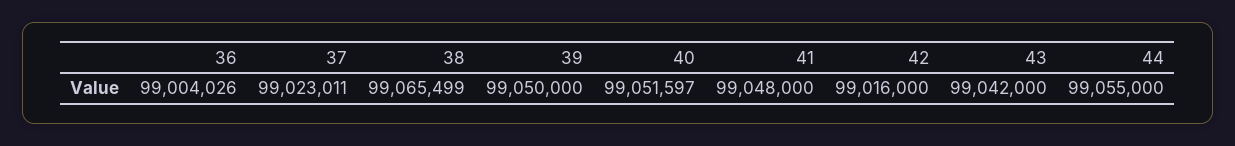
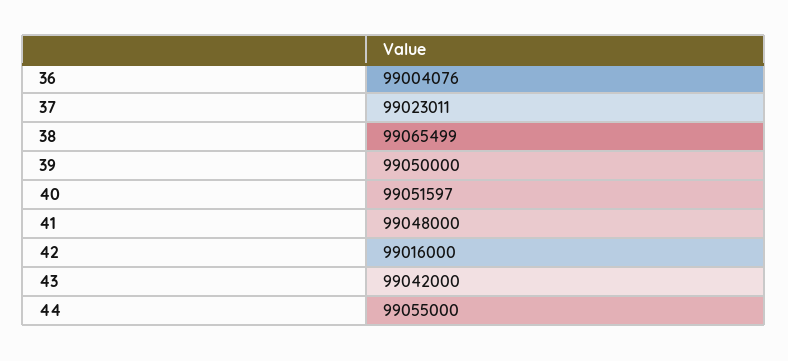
  {
-   "36": 99004026,
+   "36": 99004076,
    "37": 99023011,
    "38": 99065499,
    "39": 99050000,
    "40": 99051597,
    "41": 99048000,
    "42": 99016000,
    "43": 99042000,
    "44": 99055000
  }

